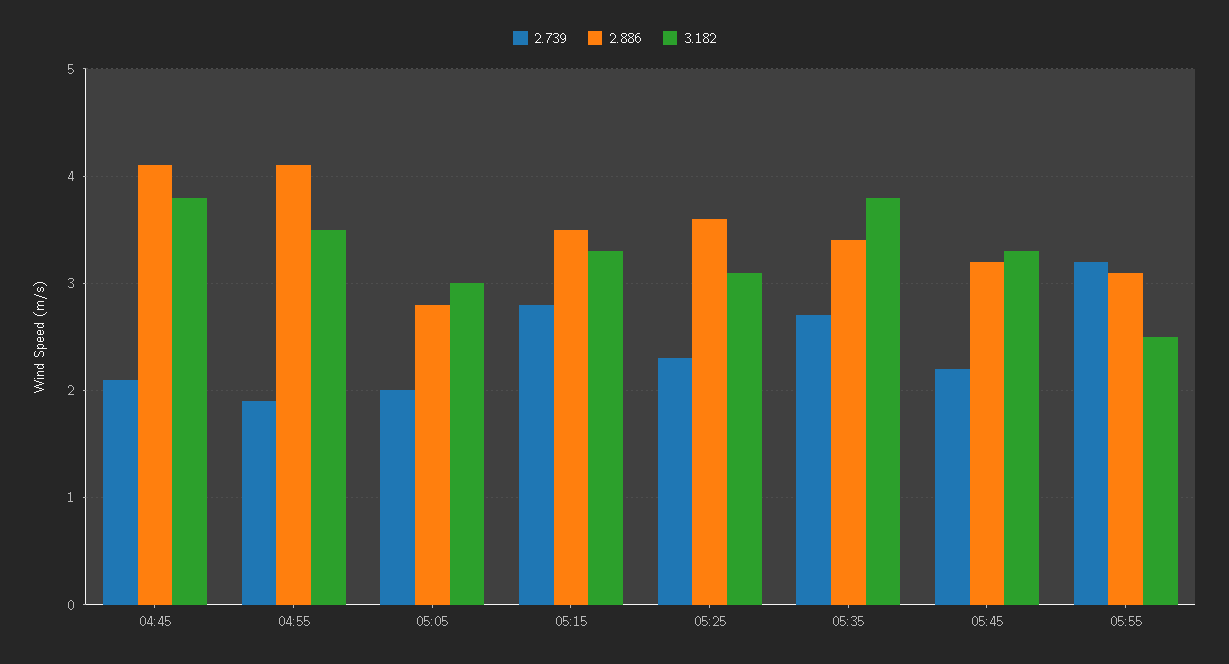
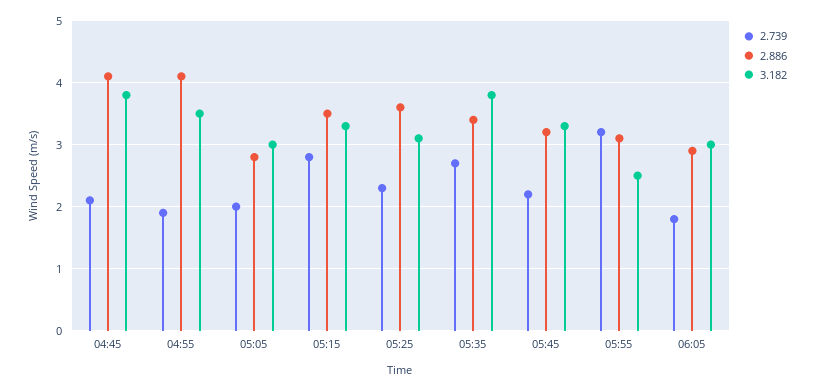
  {
    "2.739": {
      "04:45": 2.1,
      "04:55": 1.9,
      "05:05": 2,
      "05:15": 2.8,
      "05:25": 2.3,
      "05:35": 2.7,
      "05:45": 2.2,
-     "05:55": 3.2
+     "05:55": 3.2,
+     "06:05": 1.8
    },
    "2.886": {
      "04:45": 4.1,
      "04:55": 4.1,
      "05:05": 2.8,
      "05:15": 3.5,
      "05:25": 3.6,
      "05:35": 3.4,
      "05:45": 3.2,
-     "05:55": 3.1
+     "05:55": 3.1,
+     "06:05": 2.9
    },
    "3.182": {
      "04:45": 3.8,
      "04:55": 3.5,
      "05:05": 3,
      "05:15": 3.3,
      "05:25": 3.1,
      "05:35": 3.8,
      "05:45": 3.3,
-     "05:55": 2.5
+     "05:55": 2.5,
+     "06:05": 3
    }
  }

